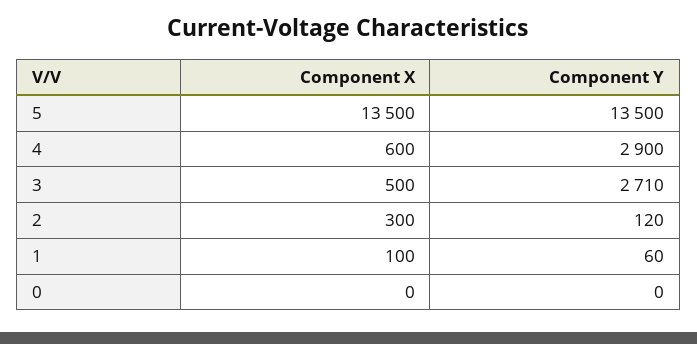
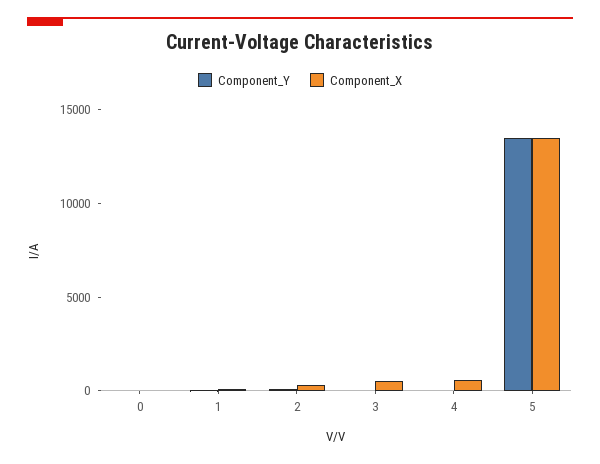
  {
    "Component X": {
      "5": 13500,
      "4": 600,
      "3": 500,
      "2": 300,
      "1": 100,
      "0": 0
    },
    "Component Y": {
      "5": 13500,
-     "4": 2900,
+     "4": 0,
-     "3": 2710,
+     "3": 0,
      "2": 120,
      "1": 60,
      "0": 0
    }
  }

